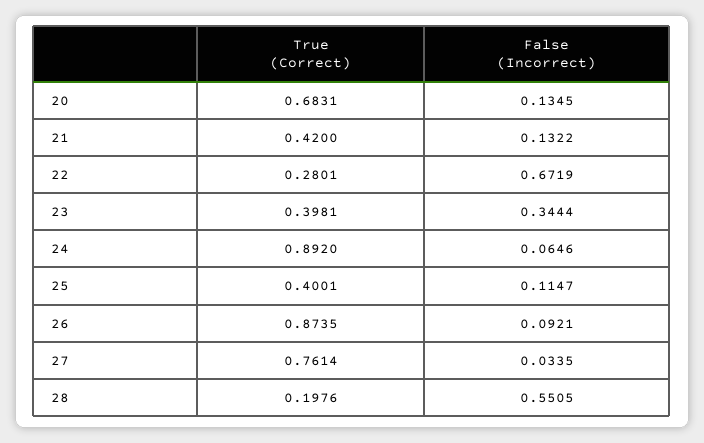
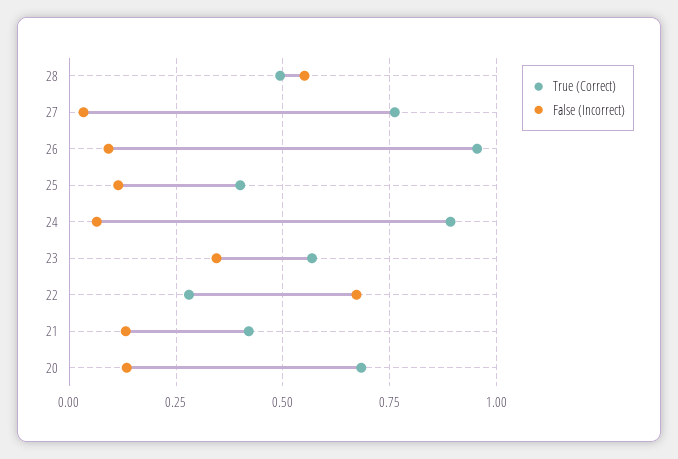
  {
    "True (Correct)": {
      "20": 0.6831,
      "21": 0.42,
      "22": 0.2801,
-     "23": 0.3981,
+     "23": 0.575,
      "24": 0.892,
      "25": 0.4001,
-     "26": 0.8735,
+     "26": 0.95,
      "27": 0.7614,
-     "28": 0.1976
+     "28": 0.5
    },
    "False (Incorrect)": {
      "20": 0.1345,
      "21": 0.1322,
      "22": 0.6719,
      "23": 0.3444,
      "24": 0.0646,
      "25": 0.1147,
      "26": 0.0921,
      "27": 0.0335,
      "28": 0.5505
    }
  }

